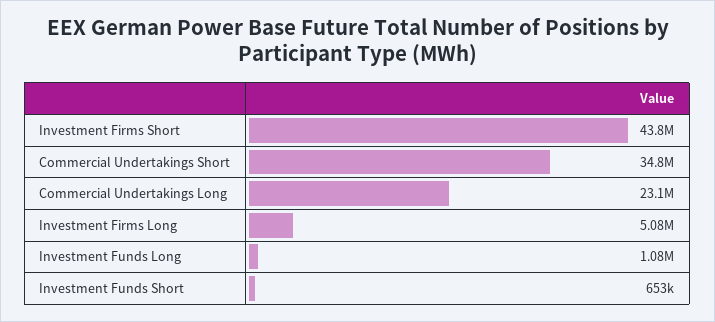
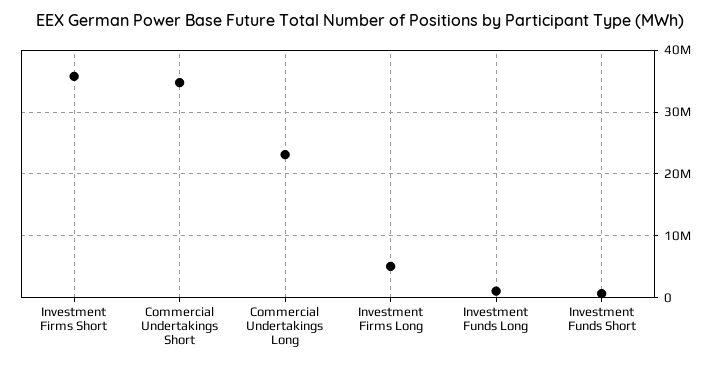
  {
-   "Investment Firms Short": 43800000,
+   "Investment Firms Short": 36000000,
    "Commercial Undertakings Short": 34800000,
    "Commercial Undertakings Long": 23100000,
    "Investment Firms Long": 5080000,
    "Investment Funds Long": 1080000,
    "Investment Funds Short": 653000
  }

